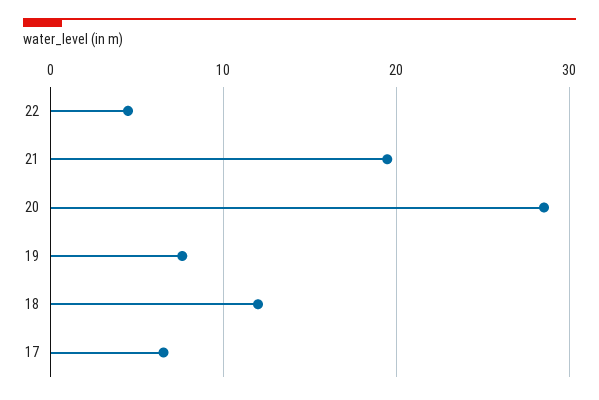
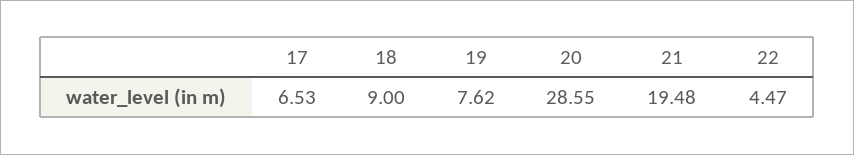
  {
    "22": 4.47,
    "21": 19.48,
    "20": 28.55,
    "19": 7.62,
-   "18": 12,
+   "18": 9,
    "17": 6.53
  }

